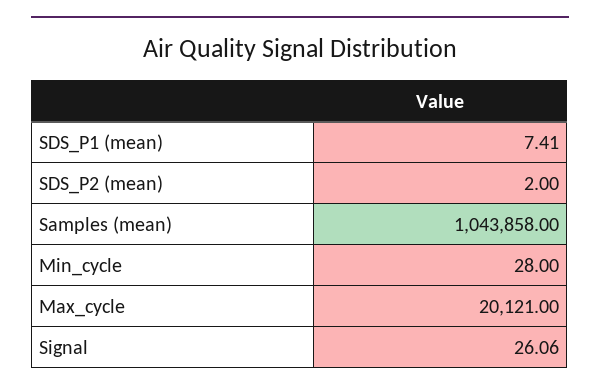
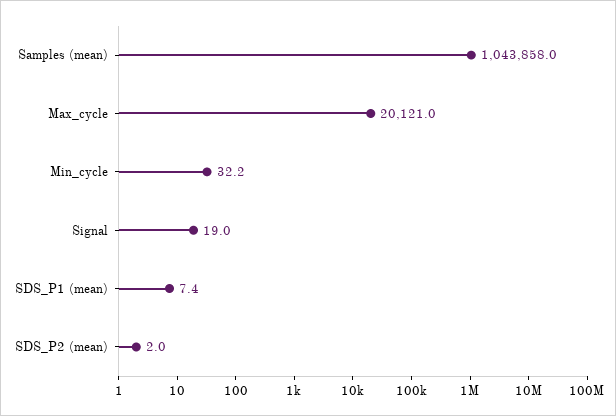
  {
    "SDS_P1 (mean)": 7.41,
    "SDS_P2 (mean)": 2,
    "Samples (mean)": 1043858,
-   "Min_cycle": 28,
+   "Min_cycle": 32.2,
    "Max_cycle": 20121,
-   "Signal": 26.06
+   "Signal": 19
  }

